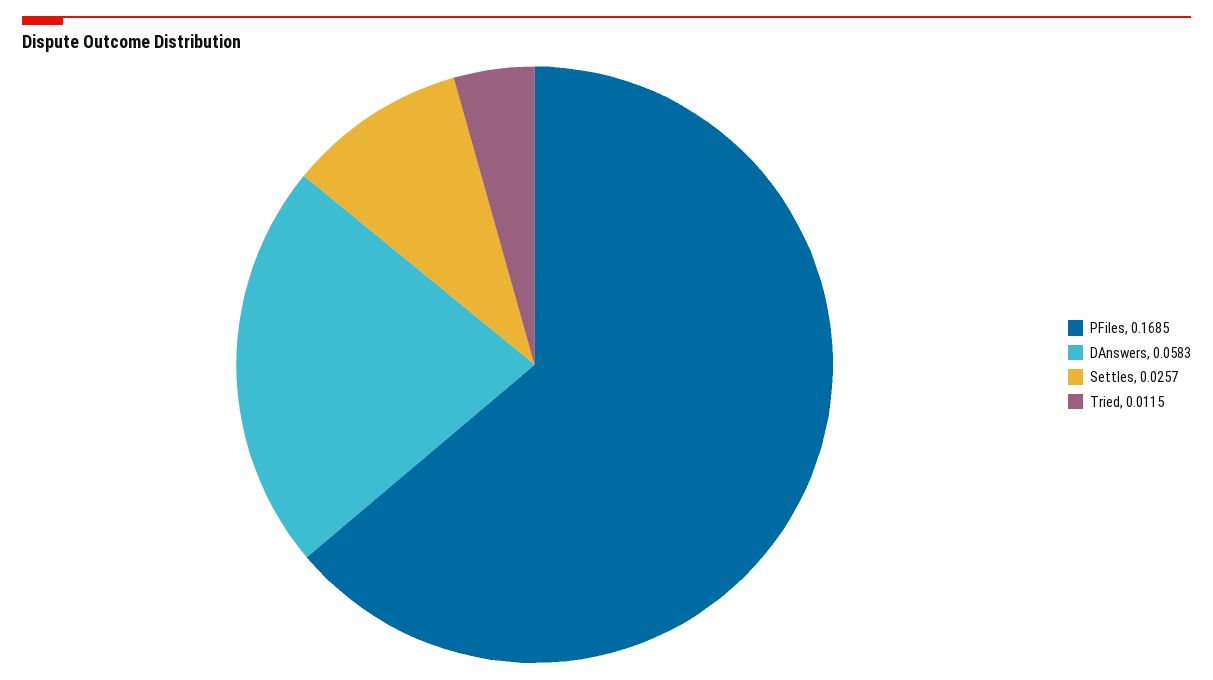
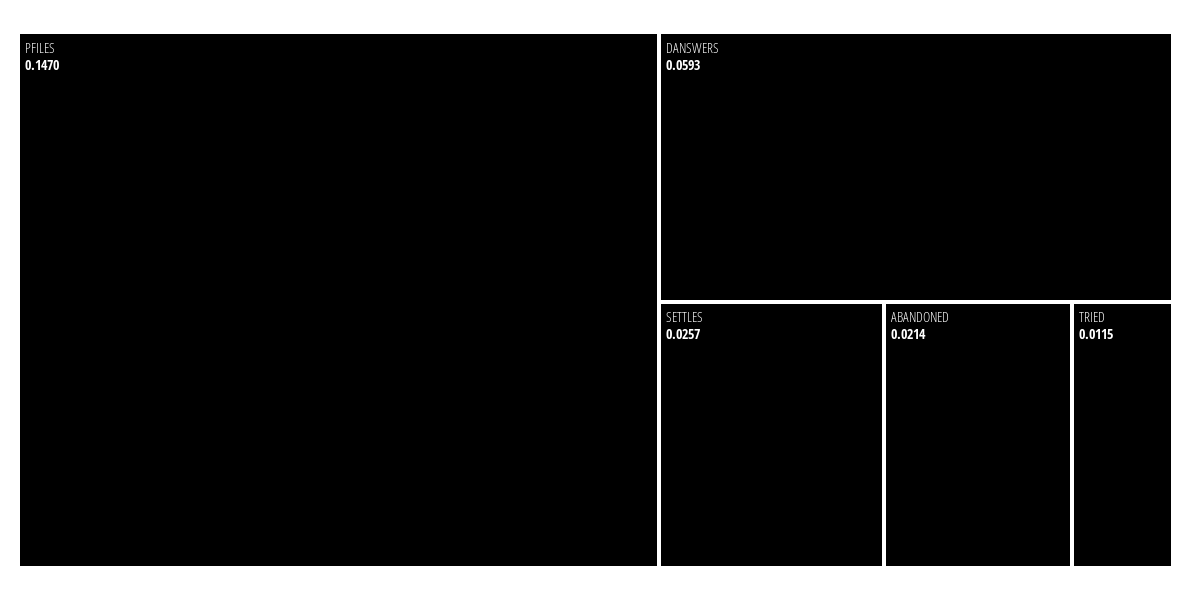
  {
-   "PFiles": 0.1685,
+   "PFiles": 0.147,
-   "DAnswers": 0.0583,
+   "DAnswers": 0.0593,
    "Settles": 0.0257,
-   "Tried": 0.0115
+   "Tried": 0.0115,
+   "ABANDONED": 0.0214
  }

